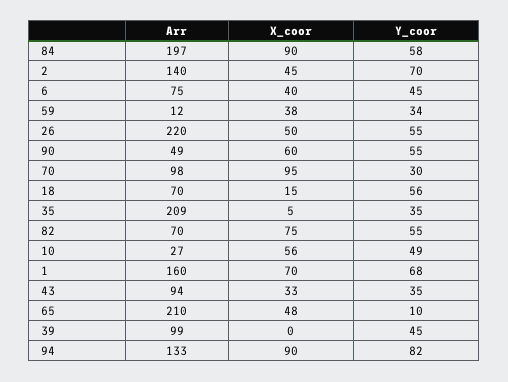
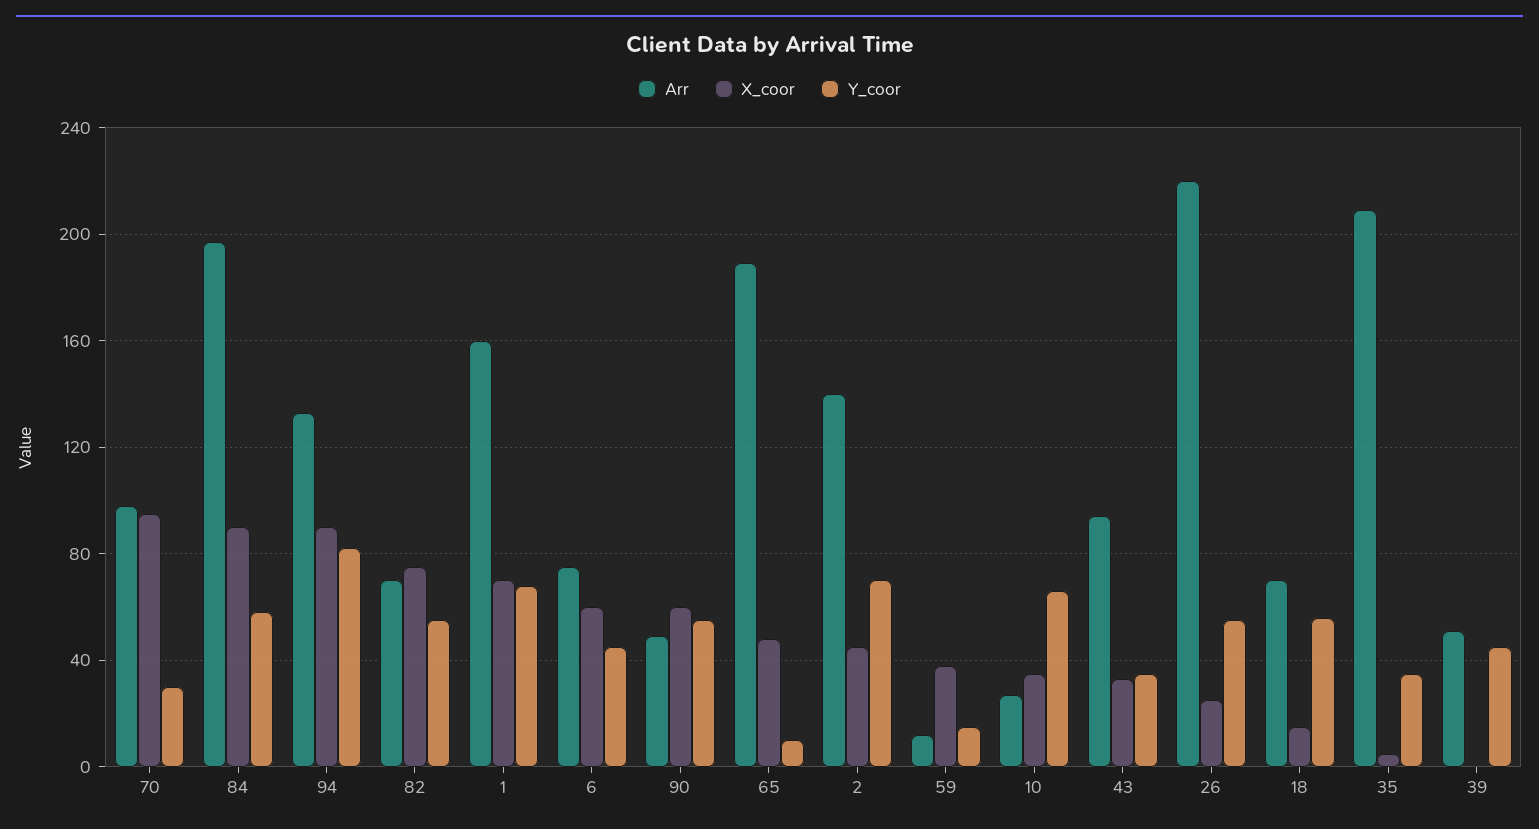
  {
    "Arr": {
      "84": 197,
      "2": 140,
      "6": 75,
      "59": 12,
      "26": 220,
      "90": 49,
      "70": 98,
      "18": 70,
      "35": 209,
      "82": 70,
      "10": 27,
      "1": 160,
      "43": 94,
-     "65": 210,
+     "65": 190,
-     "39": 99,
+     "39": 50,
      "94": 133
    },
    "X_coor": {
      "84": 90,
      "2": 45,
-     "6": 40,
+     "6": 60,
      "59": 38,
-     "26": 50,
+     "26": 25,
      "90": 60,
      "70": 95,
      "18": 15,
      "35": 5,
      "82": 75,
-     "10": 56,
+     "10": 35,
      "1": 70,
      "43": 33,
      "65": 48,
      "39": 0,
      "94": 90
    },
    "Y_coor": {
      "84": 58,
      "2": 70,
      "6": 45,
-     "59": 34,
+     "59": 15,
      "26": 55,
      "90": 55,
      "70": 30,
      "18": 56,
      "35": 35,
      "82": 55,
-     "10": 49,
+     "10": 65,
      "1": 68,
      "43": 35,
      "65": 10,
      "39": 45,
      "94": 82
    }
  }

